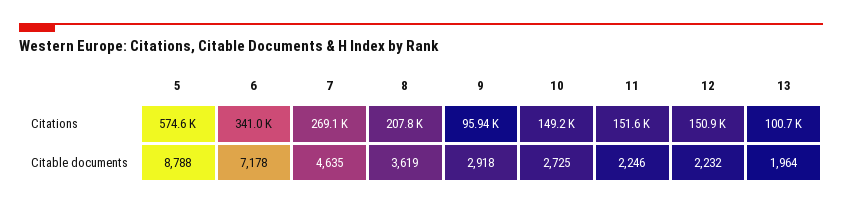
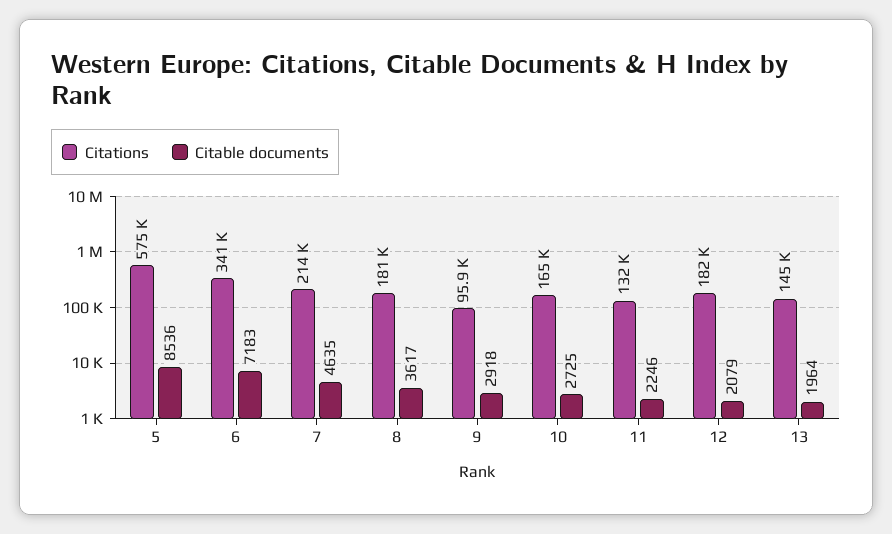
  {
    "Citations": {
      "5": 574600,
      "6": 341000,
-     "7": 269100,
+     "7": 214000,
-     "8": 207800,
+     "8": 181000,
      "9": 95940,
-     "10": 149200,
+     "10": 165000,
-     "11": 151600,
+     "11": 132000,
-     "12": 150900,
+     "12": 182000,
-     "13": 100700
+     "13": 145000
    },
    "Citable documents": {
-     "5": 8788,
+     "5": 8536,
-     "6": 7178,
+     "6": 7183,
      "7": 4635,
-     "8": 3619,
+     "8": 3617,
      "9": 2918,
      "10": 2725,
      "11": 2246,
-     "12": 2232,
+     "12": 2079,
      "13": 1964
    }
  }

